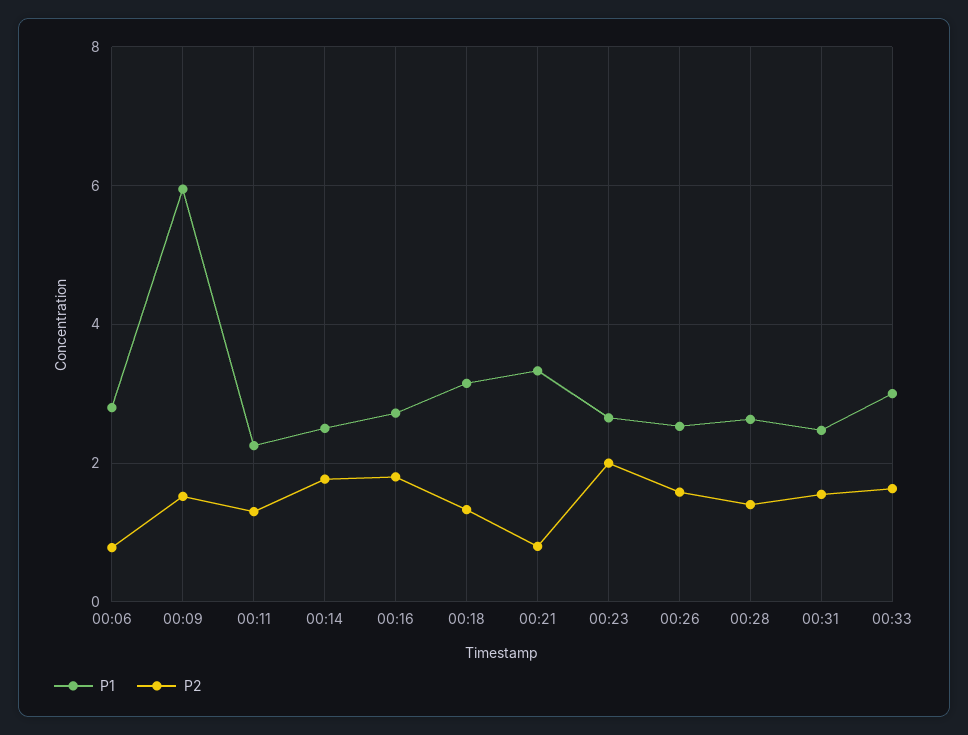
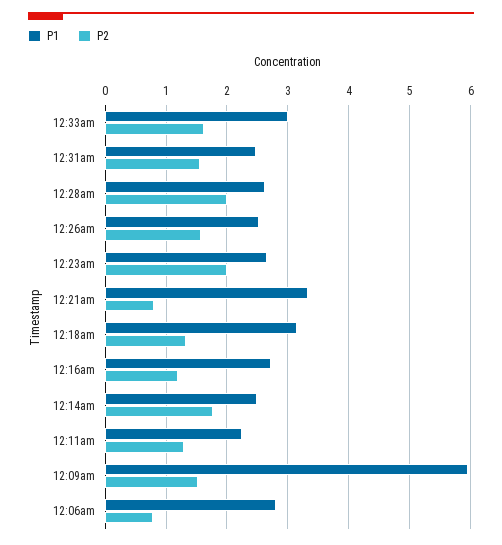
  {
    "P1": {
      "00:06": 2.8,
      "00:09": 6,
      "00:11": 2.3,
      "00:14": 2.5,
      "00:16": 2.7,
      "00:18": 3.2,
      "00:21": 3.3,
      "00:23": 2.7,
      "00:26": 2.5,
      "00:28": 2.6,
      "00:31": 2.5,
      "00:33": 3
    },
    "P2": {
      "00:06": 0.8,
      "00:09": 1.5,
      "00:11": 1.3,
      "00:14": 1.8,
-     "00:16": 1.8,
+     "00:16": 1.2,
      "00:18": 1.3,
      "00:21": 0.8,
      "00:23": 2,
      "00:26": 1.6,
-     "00:28": 1.4,
+     "00:28": 2,
      "00:31": 1.6,
      "00:33": 1.6
    }
  }

